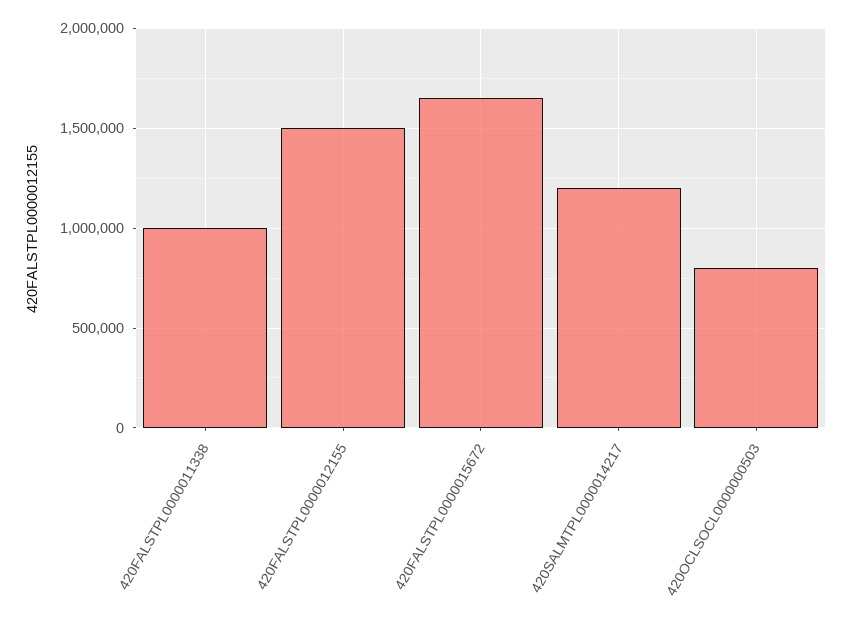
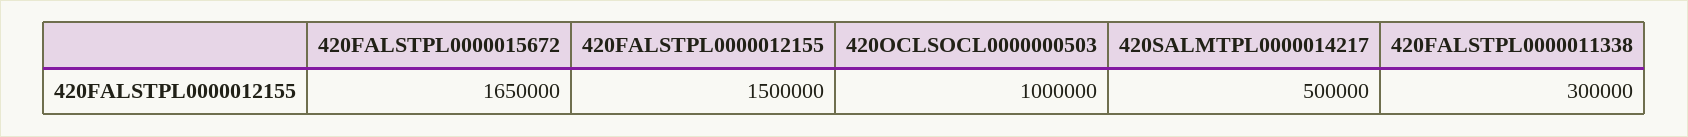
  {
-   "420FALSTPL0000011338": 1000000,
+   "420FALSTPL0000011338": 300000,
    "420FALSTPL0000012155": 1500000,
    "420FALSTPL0000015672": 1650000,
-   "420SALMTPL0000014217": 1200000,
+   "420SALMTPL0000014217": 500000,
-   "420OCLSOCL0000000503": 800000
+   "420OCLSOCL0000000503": 1000000
  }

